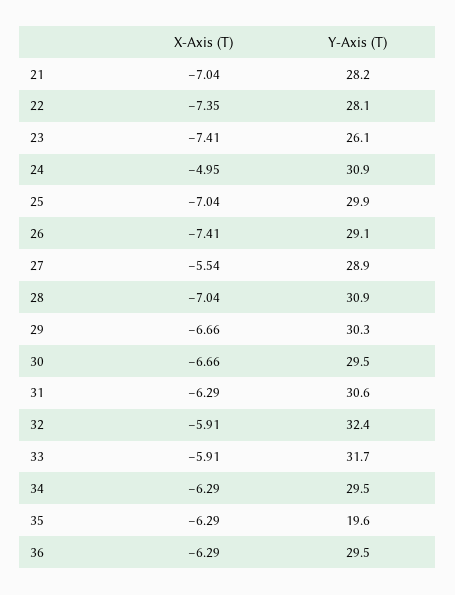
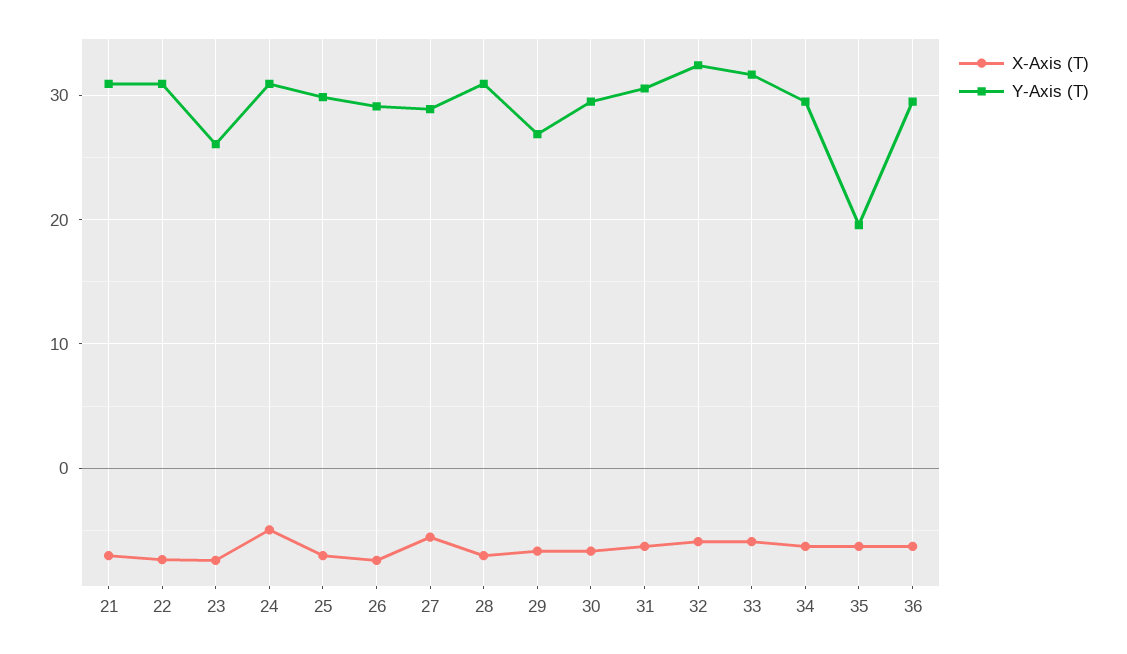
  {
    "X-Axis (T)": {
      "21": -7.04,
      "22": -7.35,
      "23": -7.41,
      "24": -4.95,
      "25": -7.04,
      "26": -7.41,
      "27": -5.54,
      "28": -7.04,
      "29": -6.66,
      "30": -6.66,
      "31": -6.29,
      "32": -5.91,
      "33": -5.91,
      "34": -6.29,
      "35": -6.29,
      "36": -6.29
    },
    "Y-Axis (T)": {
-     "21": 28.2,
+     "21": 31,
-     "22": 28.1,
+     "22": 31,
      "23": 26.1,
      "24": 30.9,
      "25": 29.9,
      "26": 29.1,
      "27": 28.9,
      "28": 30.9,
-     "29": 30.3,
+     "29": 27,
      "30": 29.5,
      "31": 30.6,
      "32": 32.4,
      "33": 31.7,
      "34": 29.5,
      "35": 19.6,
      "36": 29.5
    }
  }

